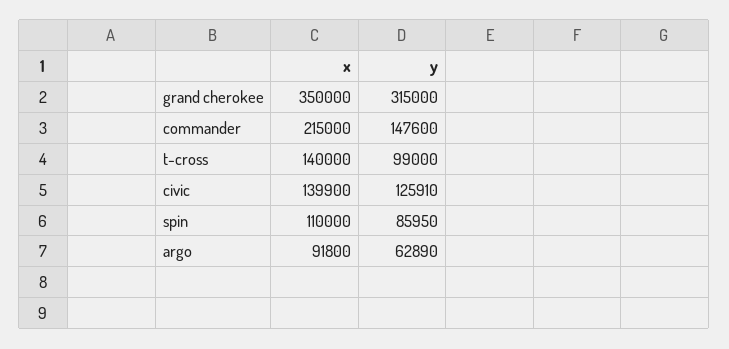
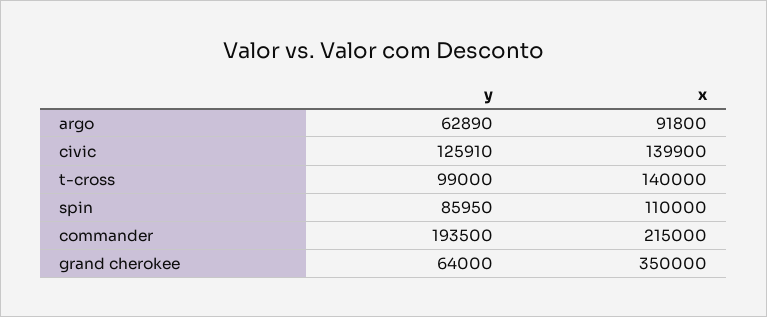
  {
    "x": {
      "grand cherokee": 350000,
      "commander": 215000,
      "t-cross": 140000,
      "civic": 139900,
      "spin": 110000,
      "argo": 91800
    },
    "y": {
-     "grand cherokee": 315000,
+     "grand cherokee": 64000,
-     "commander": 147600,
+     "commander": 193500,
      "t-cross": 99000,
      "civic": 125910,
      "spin": 85950,
      "argo": 62890
    }
  }

